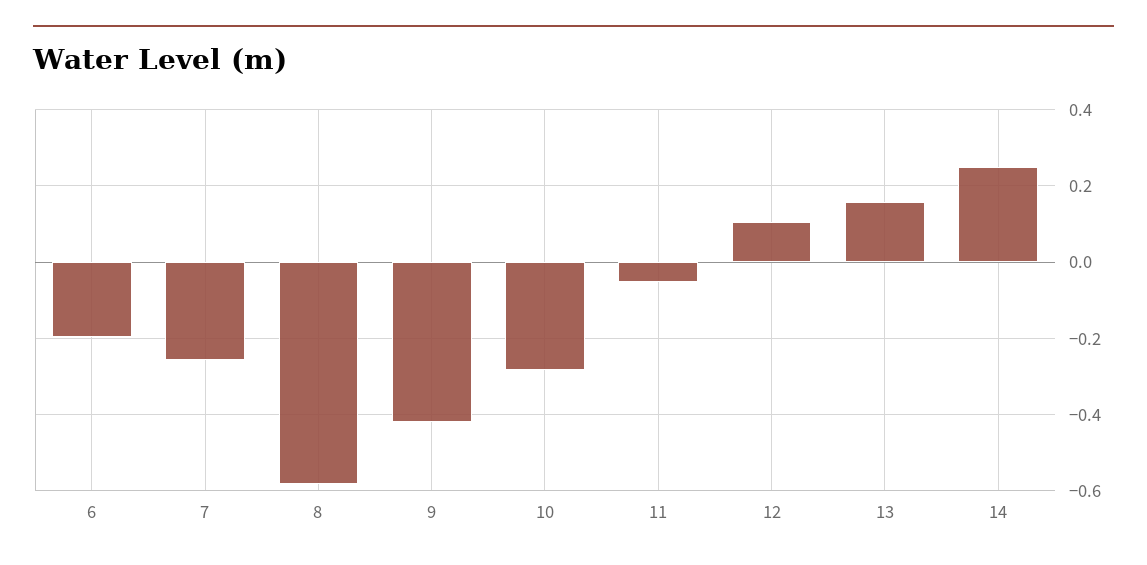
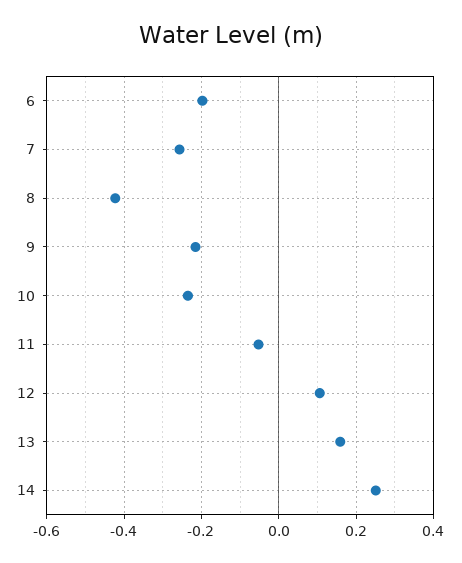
  {
    "6": -0.2,
    "7": -0.26,
-   "8": -0.58,
+   "8": -0.42,
-   "9": -0.42,
+   "9": -0.22,
-   "10": -0.28,
+   "10": -0.24,
    "11": -0.06,
    "12": 0.1,
    "13": 0.16,
    "14": 0.26
  }

